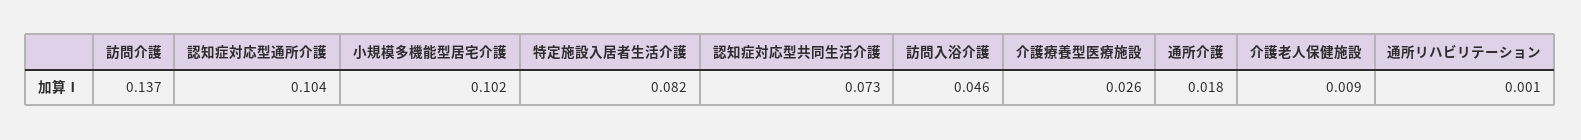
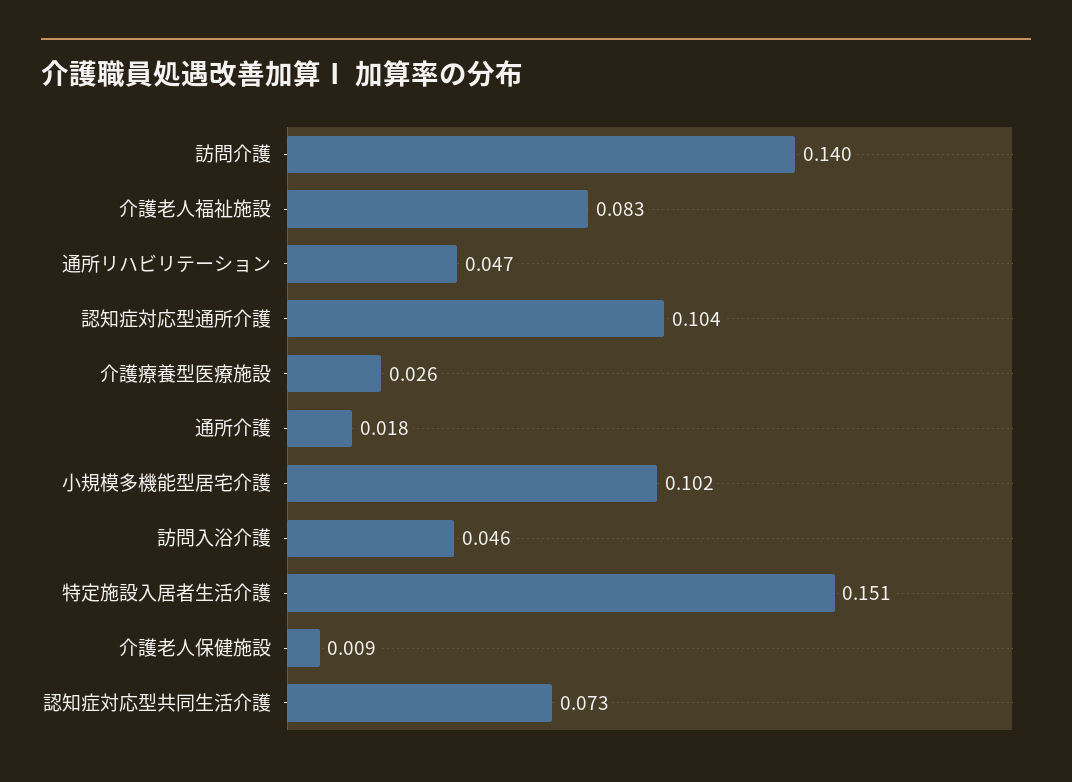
  {
-   "訪問介護": 0.137,
+   "訪問介護": 0.14,
    "認知症対応型通所介護": 0.104,
    "小規模多機能型居宅介護": 0.102,
-   "特定施設入居者生活介護": 0.082,
+   "特定施設入居者生活介護": 0.151,
    "認知症対応型共同生活介護": 0.073,
    "訪問入浴介護": 0.046,
    "介護療養型医療施設": 0.026,
    "通所介護": 0.018,
    "介護老人保健施設": 0.009,
-   "通所リハビリテーション": 0.001
+   "通所リハビリテーション": 0.047,
+   "介護老人福祉施設": 0.083
  }

